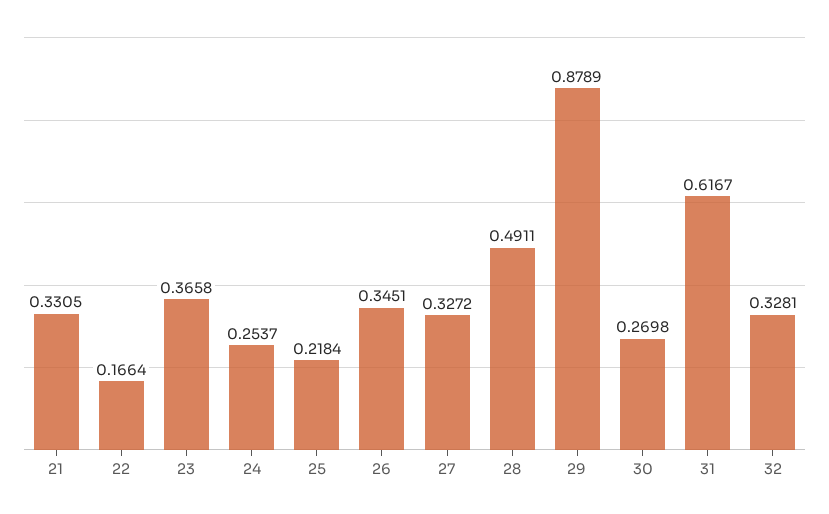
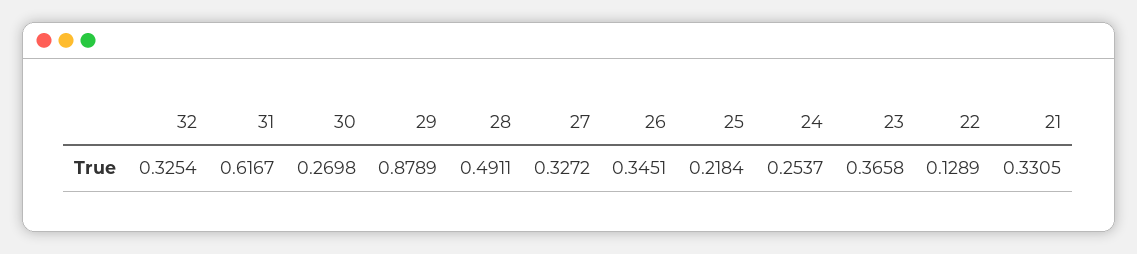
  {
    "21": 0.3305,
-   "22": 0.1664,
+   "22": 0.1289,
    "23": 0.3658,
    "24": 0.2537,
    "25": 0.2184,
    "26": 0.3451,
    "27": 0.3272,
    "28": 0.4911,
    "29": 0.8789,
    "30": 0.2698,
    "31": 0.6167,
-   "32": 0.3281
+   "32": 0.3254
  }

